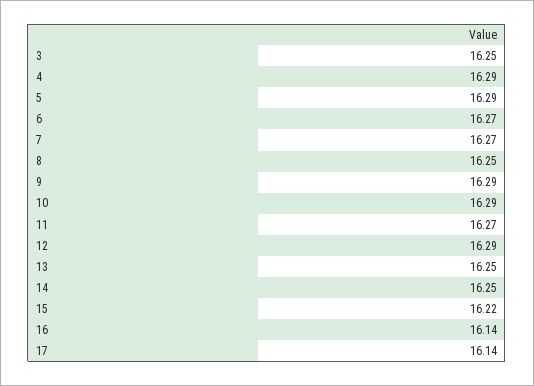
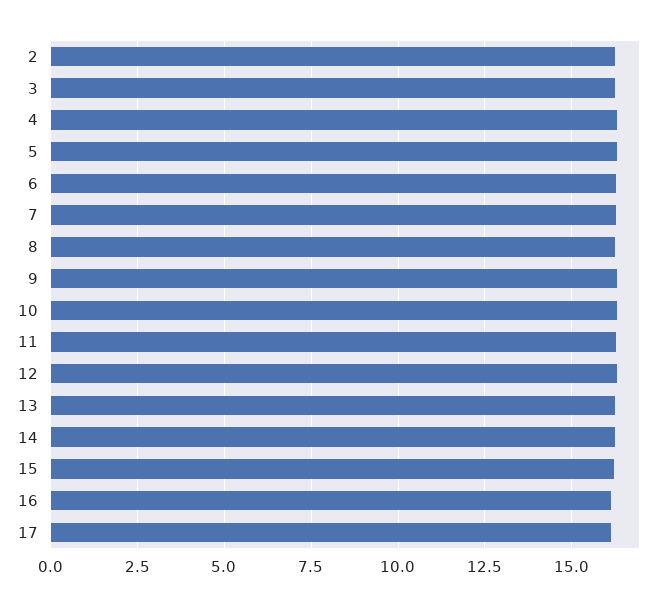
  {
    "3": 16.25,
    "4": 16.29,
    "5": 16.29,
    "6": 16.27,
    "7": 16.27,
    "8": 16.25,
    "9": 16.29,
    "10": 16.29,
    "11": 16.27,
    "12": 16.29,
    "13": 16.25,
    "14": 16.25,
    "15": 16.22,
    "16": 16.14,
-   "17": 16.14
+   "17": 16.14,
+   "2": 16.25
  }

